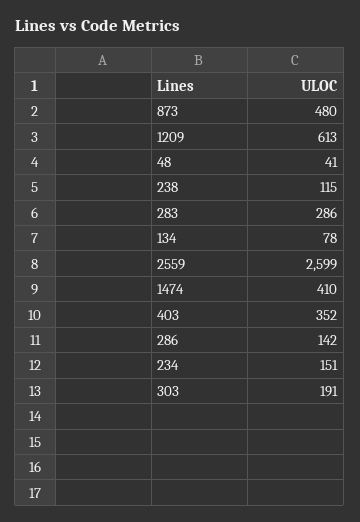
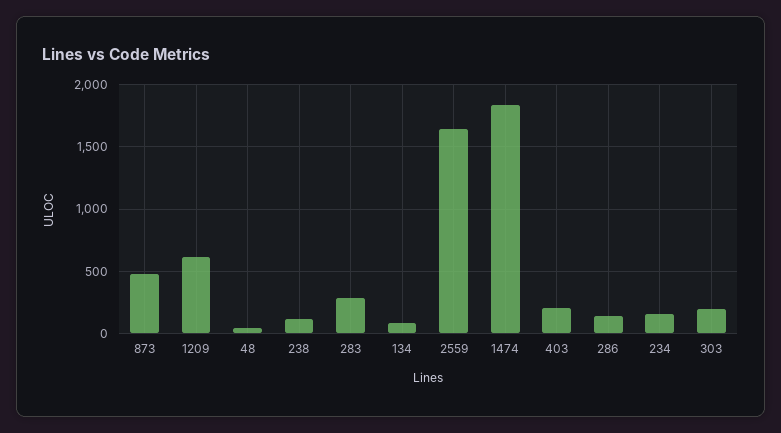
  {
    "873": 480,
    "1209": 613,
    "48": 41,
    "238": 115,
    "283": 286,
    "134": 78,
-   "2559": 2599,
+   "2559": 1650,
-   "1474": 410,
+   "1474": 1850,
-   "403": 352,
+   "403": 200,
    "286": 142,
    "234": 151,
    "303": 191
  }

